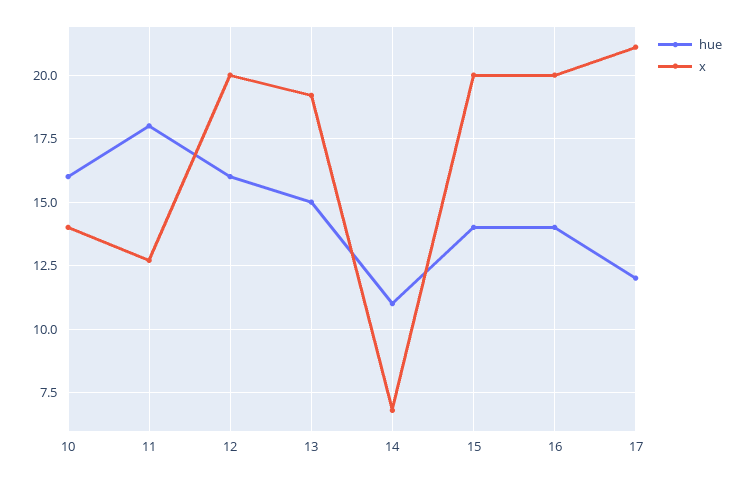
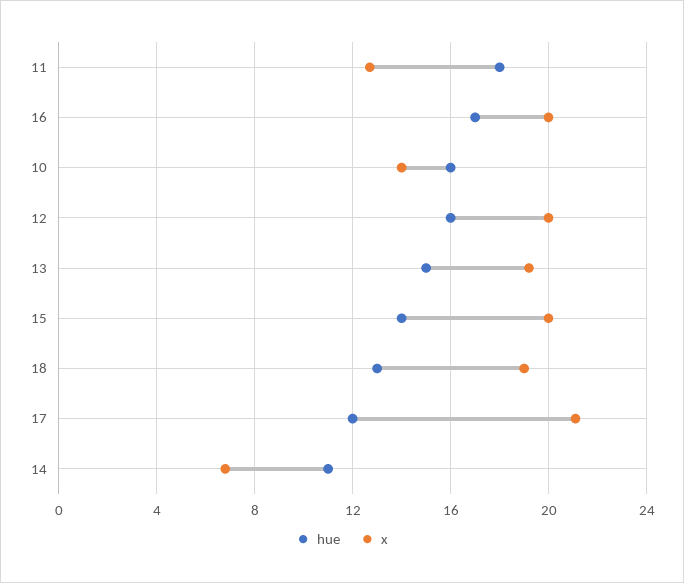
  {
    "hue": {
      "10": 16,
      "11": 18,
      "12": 16,
      "13": 15,
      "14": 11,
      "15": 14,
-     "16": 14,
+     "16": 17,
-     "17": 12
+     "17": 12,
+     "18": 13
    },
    "x": {
      "10": 14,
      "11": 12.5,
      "12": 20,
      "13": 19,
      "14": 7,
      "15": 20,
      "16": 20,
-     "17": 21
+     "17": 21,
+     "18": 19
    }
  }

